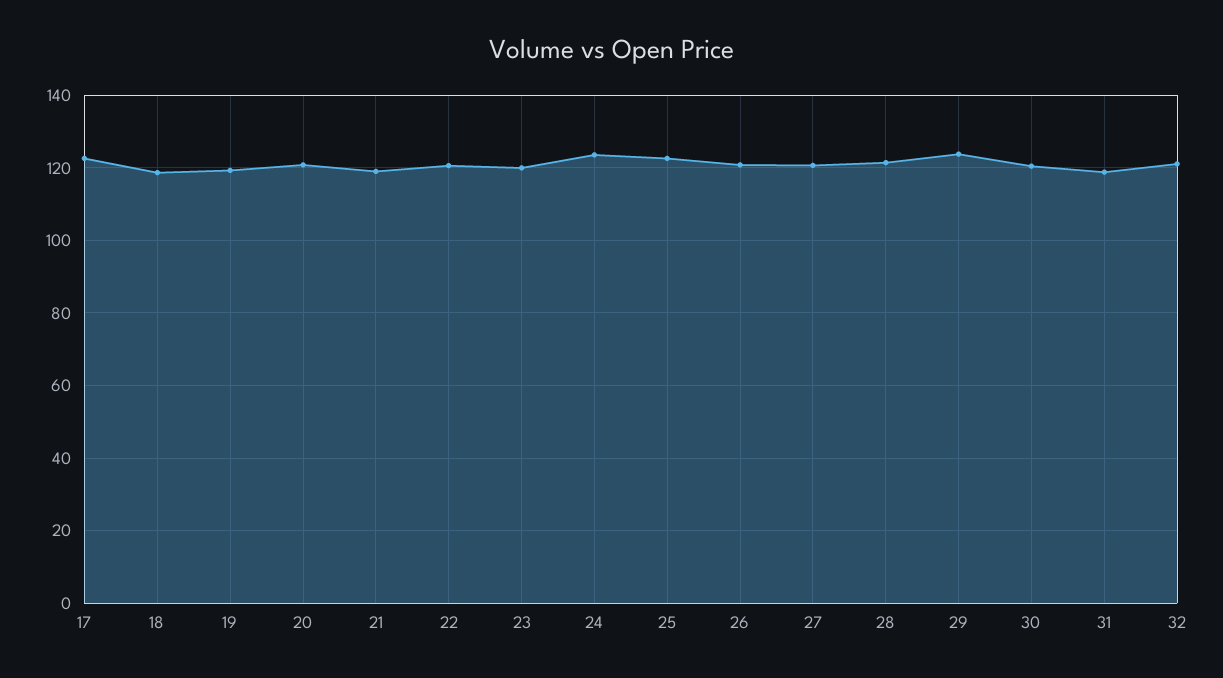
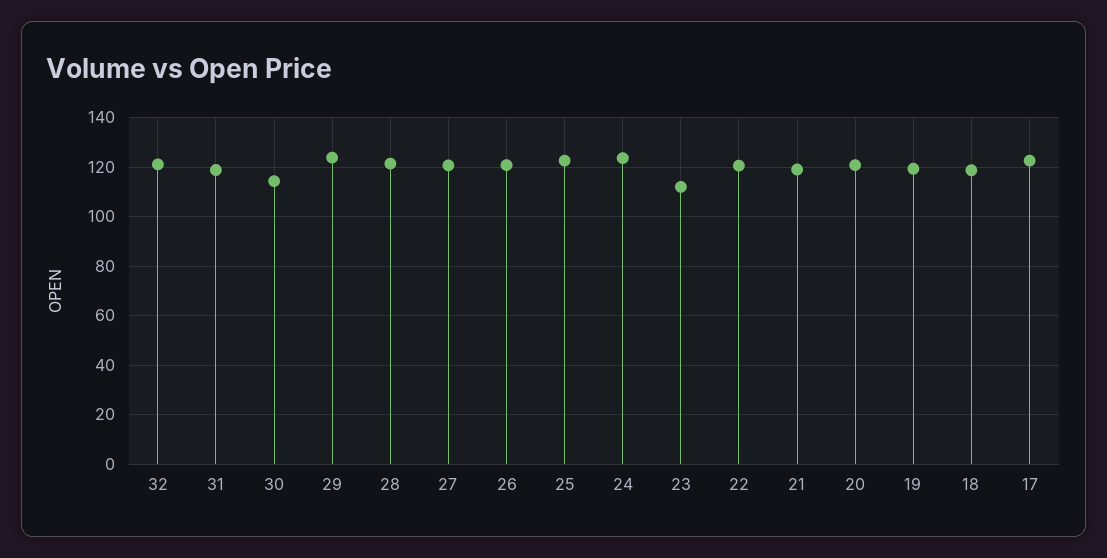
  {
    "17": 122,
    "18": 118,
    "19": 120,
    "20": 120,
    "21": 120,
    "22": 120,
-   "23": 120,
+   "23": 112.5,
    "24": 124,
    "25": 122,
    "26": 120,
    "27": 120,
    "28": 122,
    "29": 124,
-   "30": 120,
+   "30": 115,
    "31": 118,
    "32": 122
  }

